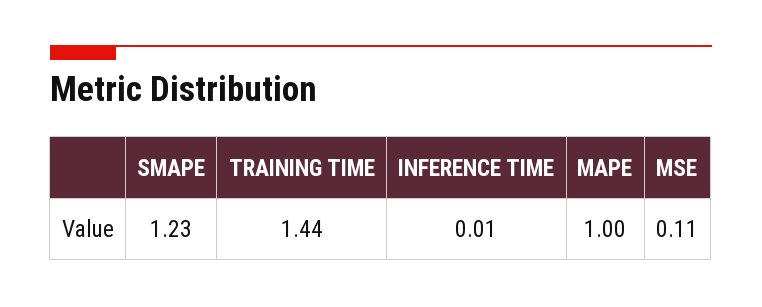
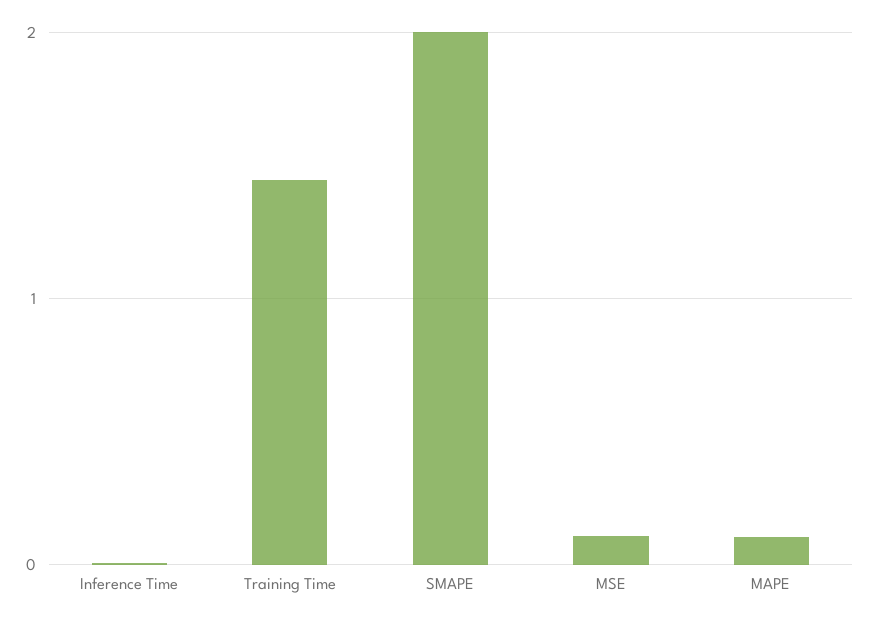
  {
-   "SMAPE": 1.23,
+   "SMAPE": 2,
    "TRAINING TIME": 1.44,
    "INFERENCE TIME": 0.01,
-   "MAPE": 1,
+   "MAPE": 0.1,
    "MSE": 0.11
  }

